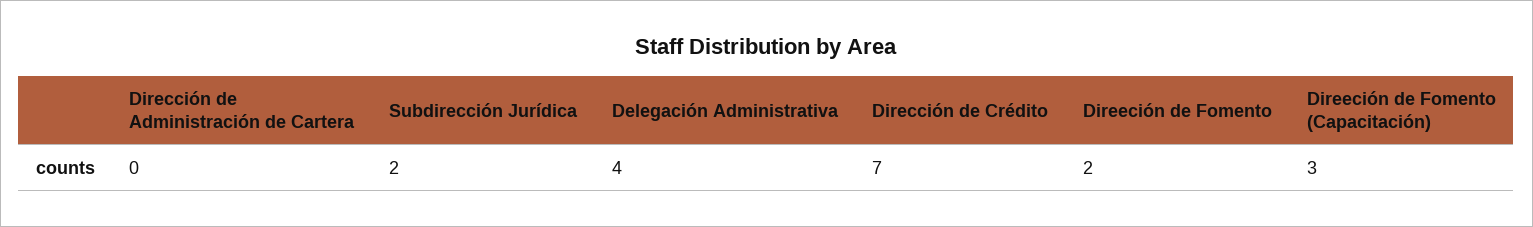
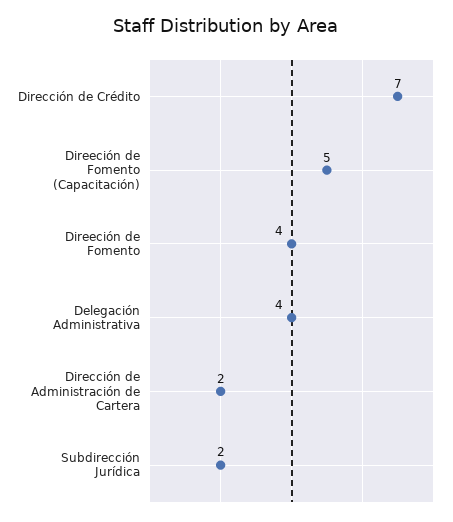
  {
-   "Dirección de Administración de Cartera": 0,
+   "Dirección de Administración de Cartera": 2,
    "Subdirección Jurídica": 2,
    "Delegación Administrativa": 4,
    "Dirección de Crédito": 7,
-   "Direeción de Fomento": 2,
+   "Direeción de Fomento": 4,
-   "Direeción de Fomento (Capacitación)": 3
+   "Direeción de Fomento (Capacitación)": 5
  }

